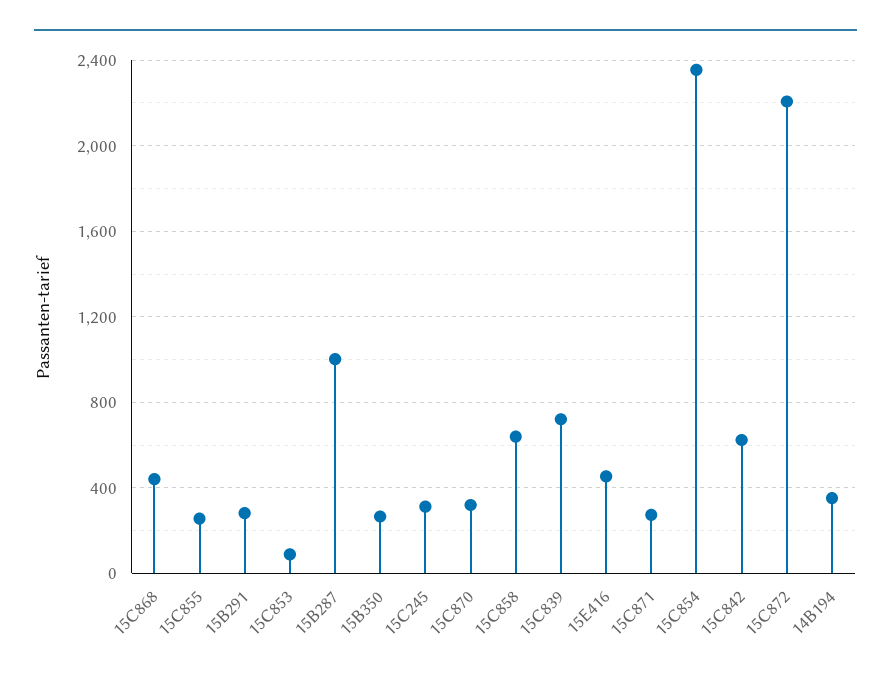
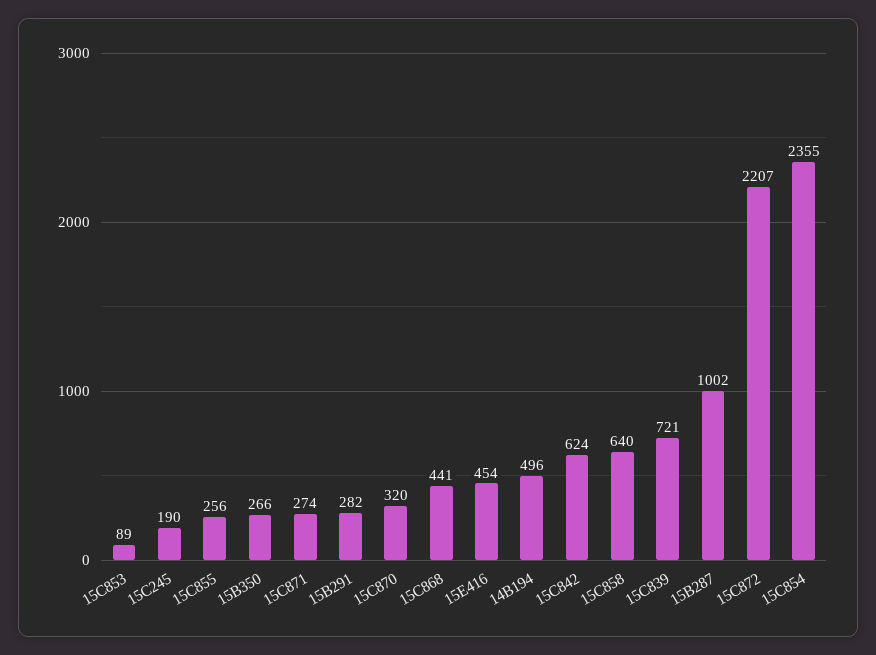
  {
    "15C868": 441,
    "15C855": 256,
    "15B291": 282,
    "15C853": 89,
    "15B287": 1002,
    "15B350": 266,
-   "15C245": 300,
+   "15C245": 190,
    "15C870": 320,
    "15C858": 640,
    "15C839": 721,
    "15E416": 454,
    "15C871": 274,
    "15C854": 2355,
    "15C842": 624,
    "15C872": 2207,
-   "14B194": 350
+   "14B194": 496
  }

